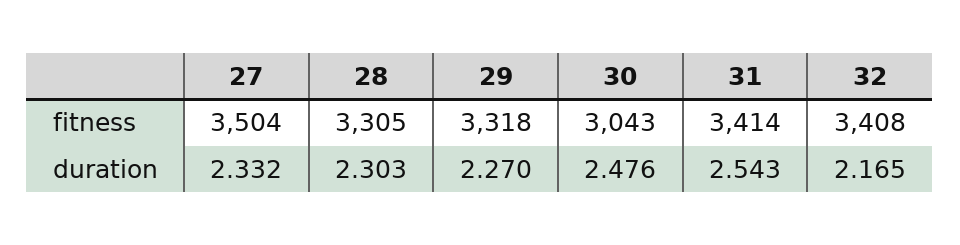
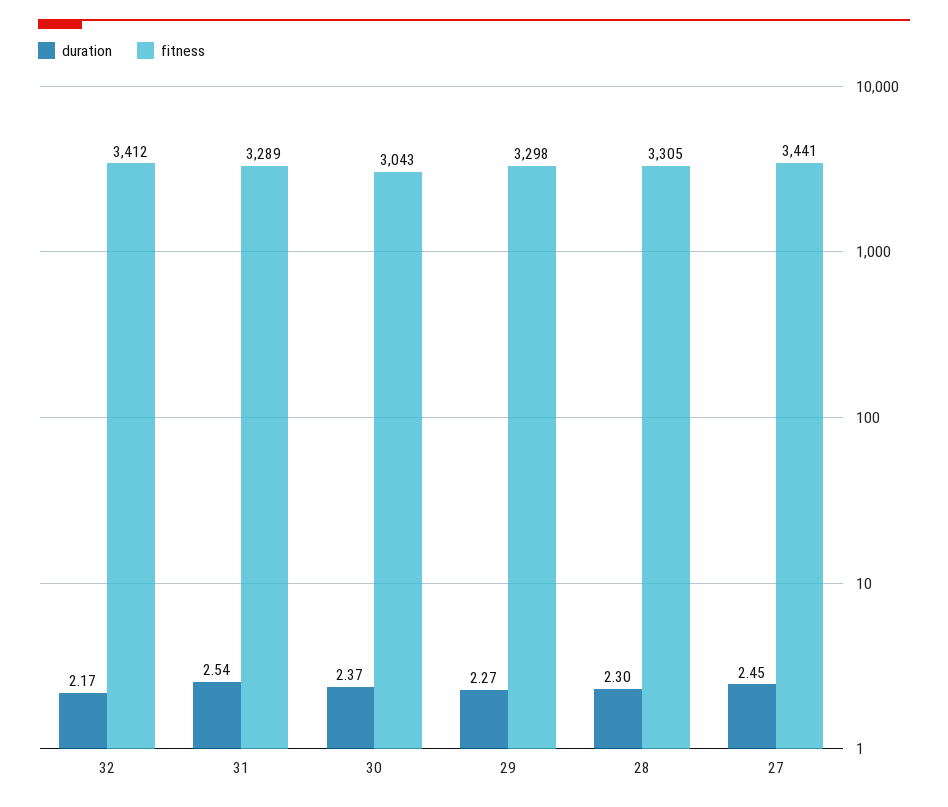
  {
    "fitness": {
-     "27": 3504,
+     "27": 3441,
      "28": 3305,
-     "29": 3318,
+     "29": 3298,
      "30": 3043,
-     "31": 3414,
+     "31": 3289,
-     "32": 3408
+     "32": 3412
    },
    "duration": {
-     "27": 2.332,
+     "27": 2.45,
      "28": 2.303,
      "29": 2.27,
-     "30": 2.476,
+     "30": 2.37,
      "31": 2.543,
      "32": 2.165
    }
  }

